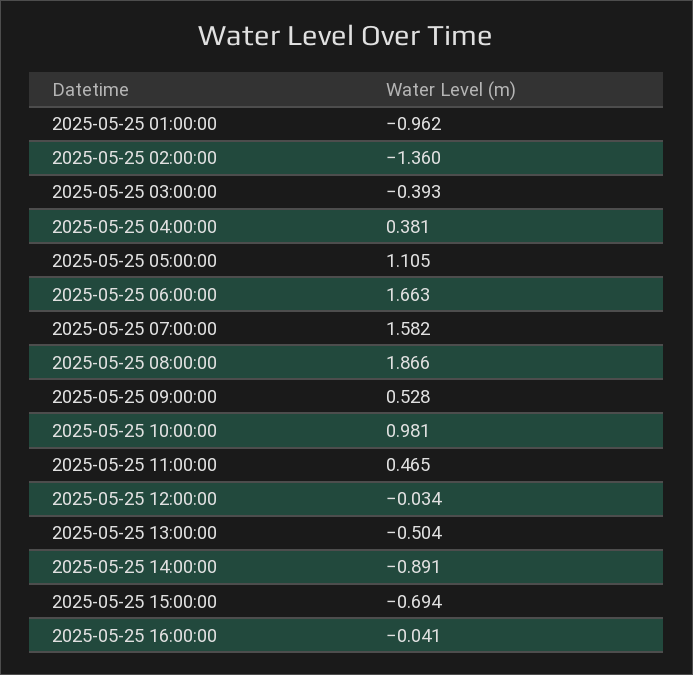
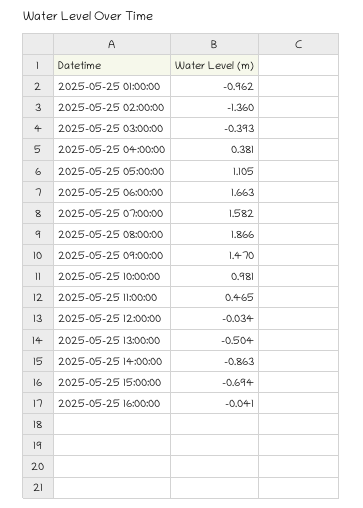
  {
    "2025-05-25 01:00:00": -0.962,
    "2025-05-25 02:00:00": -1.36,
    "2025-05-25 03:00:00": -0.393,
    "2025-05-25 04:00:00": 0.381,
    "2025-05-25 05:00:00": 1.105,
    "2025-05-25 06:00:00": 1.663,
    "2025-05-25 07:00:00": 1.582,
    "2025-05-25 08:00:00": 1.866,
-   "2025-05-25 09:00:00": 0.528,
+   "2025-05-25 09:00:00": 1.47,
    "2025-05-25 10:00:00": 0.981,
    "2025-05-25 11:00:00": 0.465,
    "2025-05-25 12:00:00": -0.034,
    "2025-05-25 13:00:00": -0.504,
-   "2025-05-25 14:00:00": -0.891,
+   "2025-05-25 14:00:00": -0.863,
    "2025-05-25 15:00:00": -0.694,
    "2025-05-25 16:00:00": -0.041
  }

